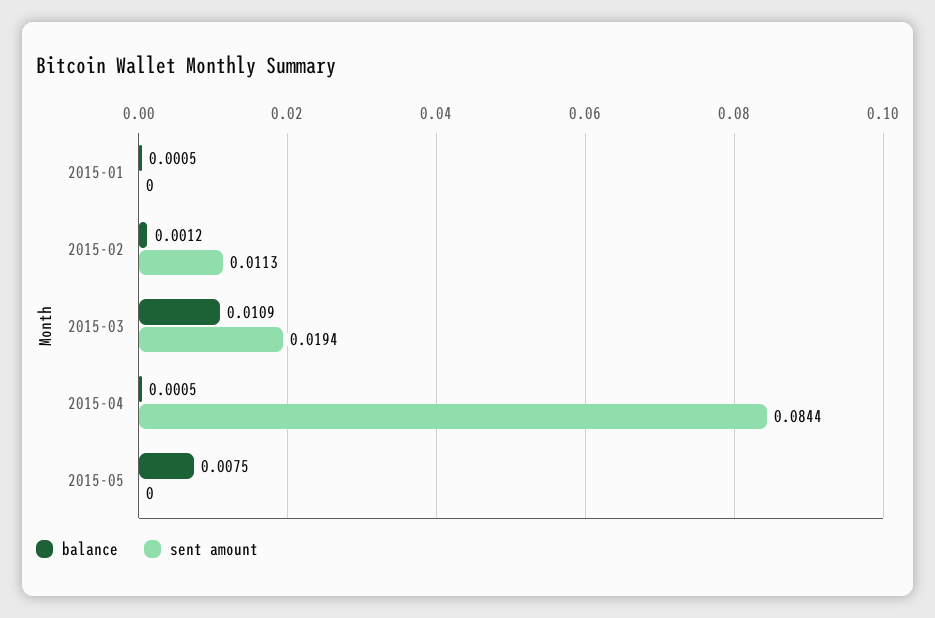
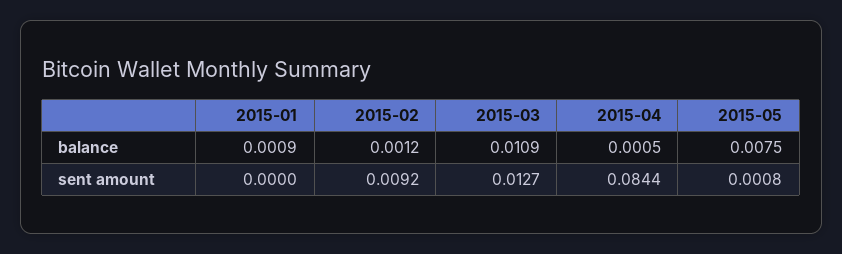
  {
    "balance": {
-     "2015-01": 0.0005,
+     "2015-01": 0.0009,
      "2015-02": 0.0012,
      "2015-03": 0.0109,
      "2015-04": 0.0005,
      "2015-05": 0.0075
    },
    "sent amount": {
      "2015-01": 0,
-     "2015-02": 0.0113,
+     "2015-02": 0.0092,
-     "2015-03": 0.0194,
+     "2015-03": 0.0127,
      "2015-04": 0.0844,
-     "2015-05": 0
+     "2015-05": 0.0008
    }
  }

